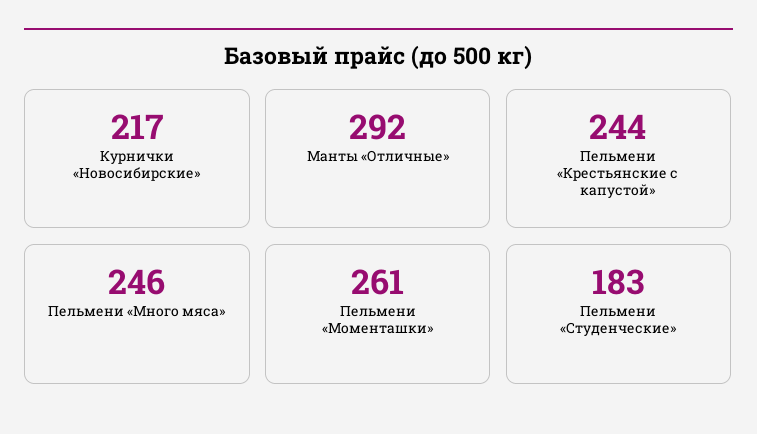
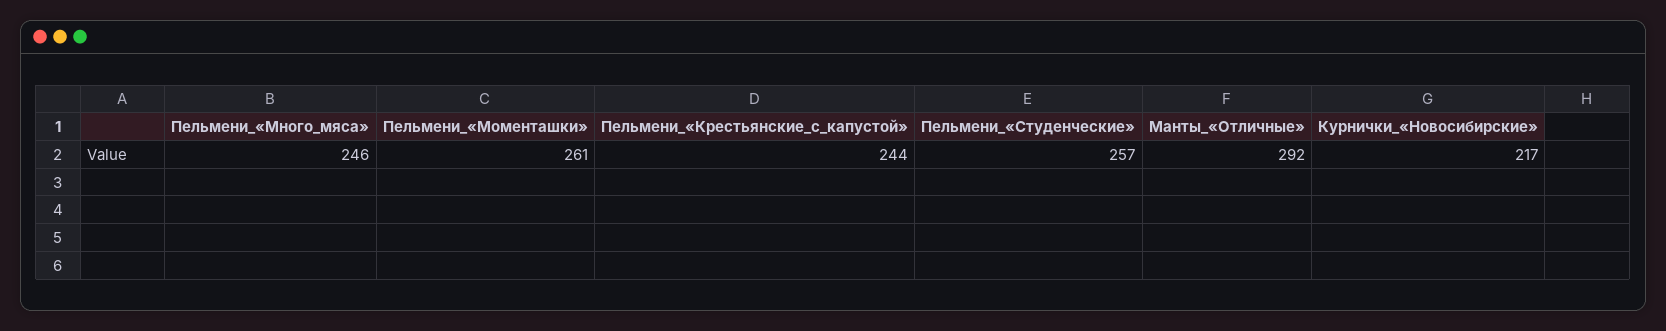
  {
    "Курнички «Новосибирские»": 217,
    "Манты «Отличные»": 292,
    "Пельмени «Крестьянские с капустой»": 244,
    "Пельмени «Много мяса»": 246,
    "Пельмени «Моменташки»": 261,
-   "Пельмени «Студенческие»": 183
+   "Пельмени «Студенческие»": 257
  }

